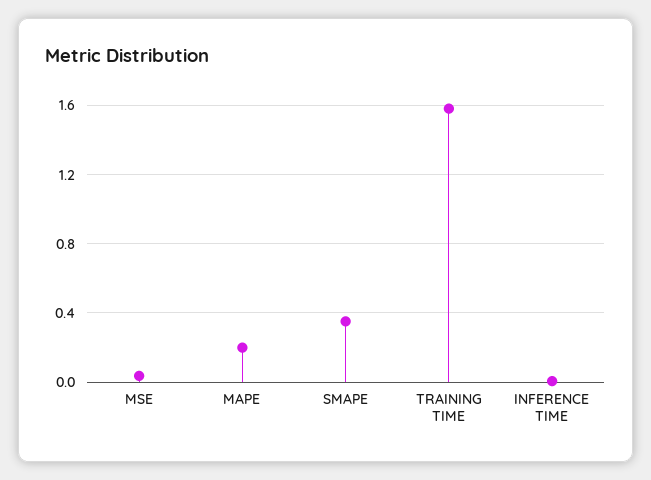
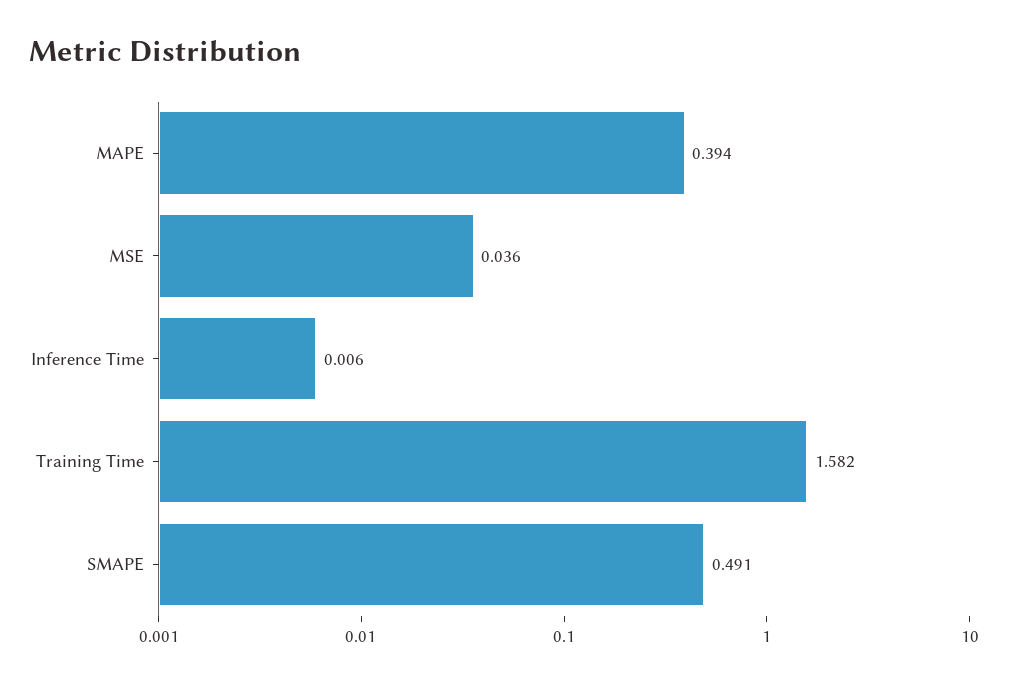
  {
    "MSE": 0.036,
-   "MAPE": 0.2,
+   "MAPE": 0.394,
-   "SMAPE": 0.35,
+   "SMAPE": 0.491,
    "TRAINING TIME": 1.582,
    "INFERENCE TIME": 0.006
  }

